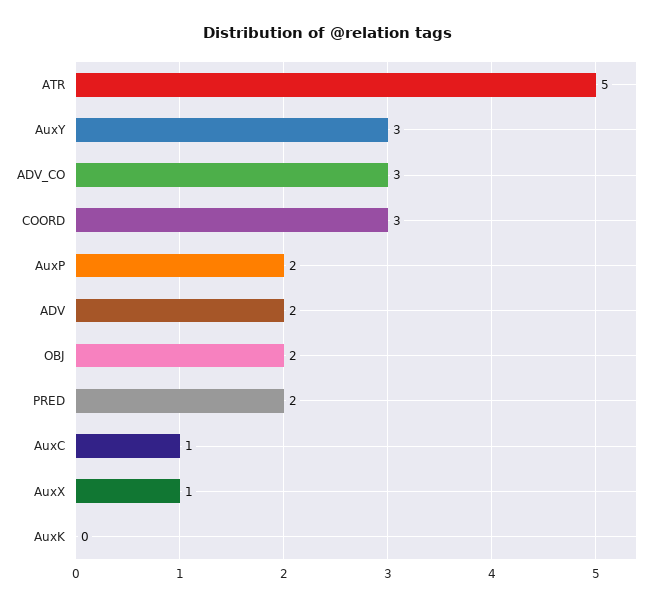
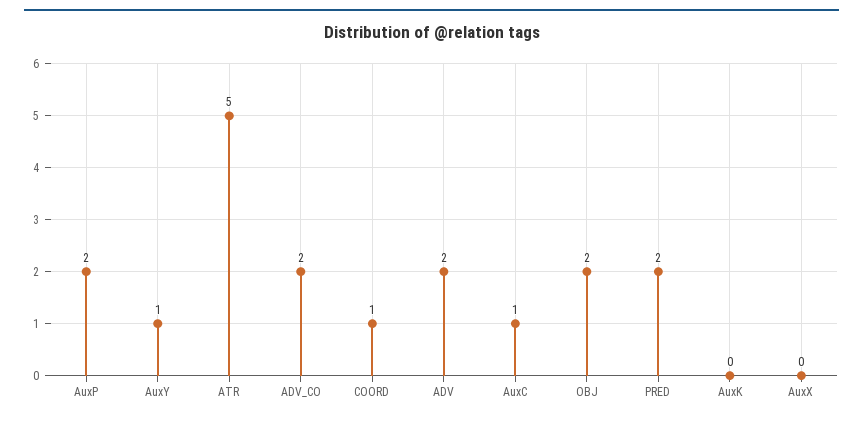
  {
    "ATR": 5,
-   "AuxY": 3,
+   "AuxY": 1,
-   "ADV_CO": 3,
+   "ADV_CO": 2,
-   "COORD": 3,
+   "COORD": 1,
    "AuxP": 2,
    "ADV": 2,
    "OBJ": 2,
    "PRED": 2,
    "AuxC": 1,
-   "AuxX": 1,
+   "AuxX": 0,
    "AuxK": 0
  }

